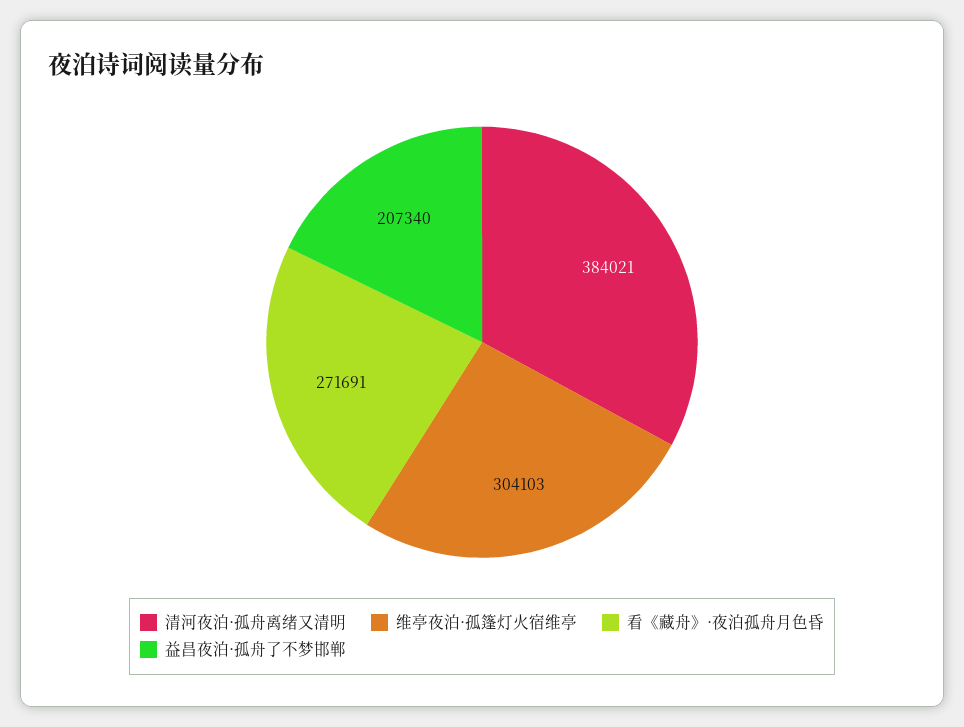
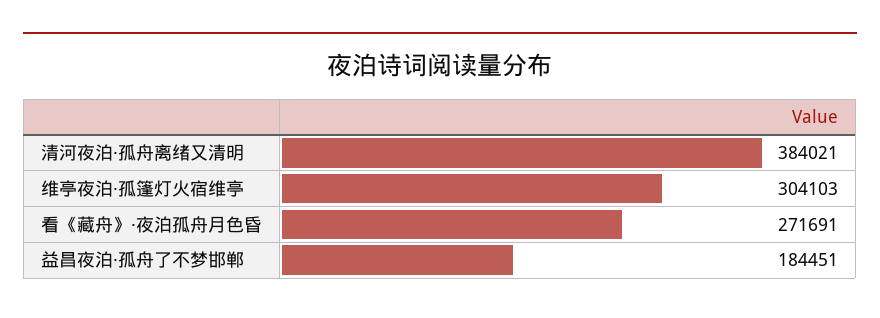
  {
    "清河夜泊·孤舟离绪又清明": 384021,
    "维亭夜泊·孤篷灯火宿维亭": 304103,
    "看《藏舟》·夜泊孤舟月色昏": 271691,
-   "益昌夜泊·孤舟了不梦邯郸": 207340
+   "益昌夜泊·孤舟了不梦邯郸": 184451
  }

